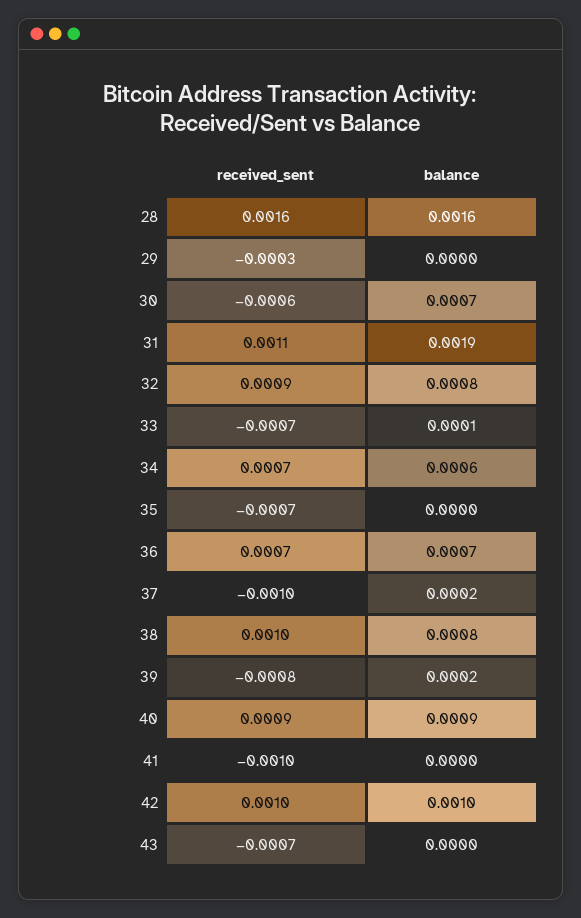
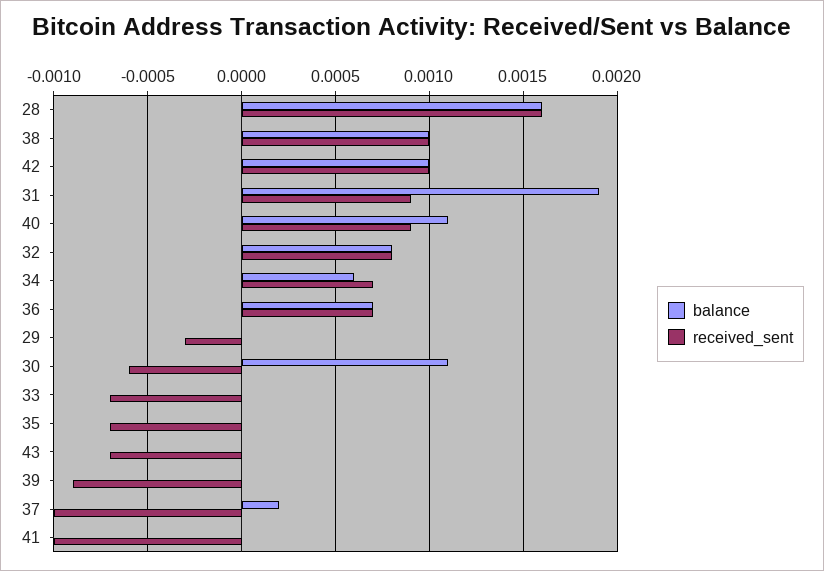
  {
    "received_sent": {
      "28": 0.0016,
      "29": -0.0003,
      "30": -0.0006,
-     "31": 0.0011,
+     "31": 0.0009,
-     "32": 0.0009,
+     "32": 0.0008,
      "33": -0.0007,
      "34": 0.0007,
      "35": -0.0007,
      "36": 0.0007,
      "37": -0.001,
      "38": 0.001,
-     "39": -0.0008,
+     "39": -0.0009,
      "40": 0.0009,
      "41": -0.001,
      "42": 0.001,
      "43": -0.0007
    },
    "balance": {
      "28": 0.0016,
      "29": 0,
-     "30": 0.0007,
+     "30": 0.0011,
      "31": 0.0019,
      "32": 0.0008,
-     "33": 0.0001,
+     "33": 0,
      "34": 0.0006,
      "35": 0,
      "36": 0.0007,
      "37": 0.0002,
-     "38": 0.0008,
+     "38": 0.001,
-     "39": 0.0002,
+     "39": 0,
-     "40": 0.0009,
+     "40": 0.0011,
      "41": 0,
      "42": 0.001,
      "43": 0
    }
  }

